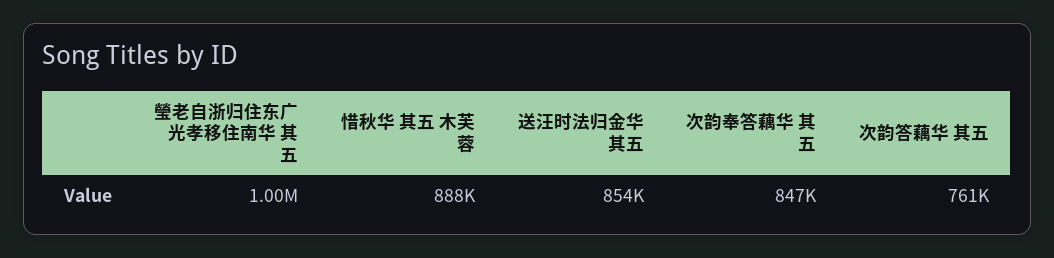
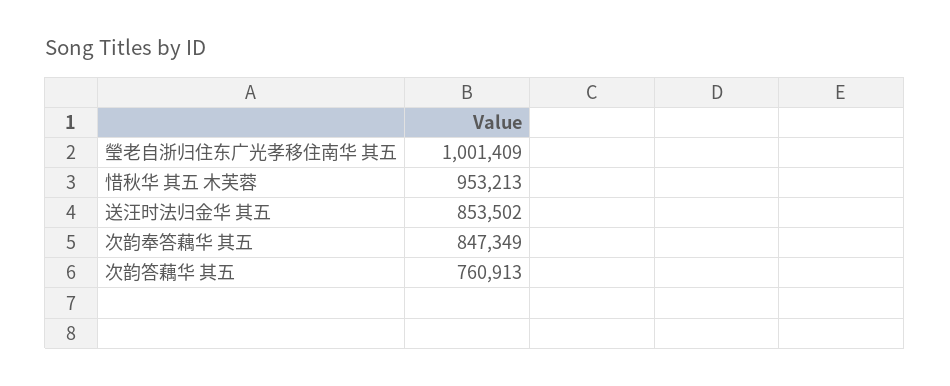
  {
    "瑩老自浙归住东广光孝移住南华 其五": 1001409,
-   "惜秋华 其五 木芙蓉": 888000,
+   "惜秋华 其五 木芙蓉": 953213,
    "送汪时法归金华 其五": 853502,
    "次韵奉答藕华 其五": 847349,
    "次韵答藕华 其五": 760913
  }

